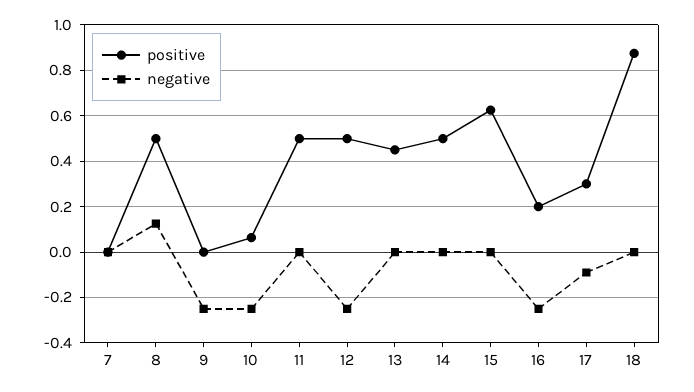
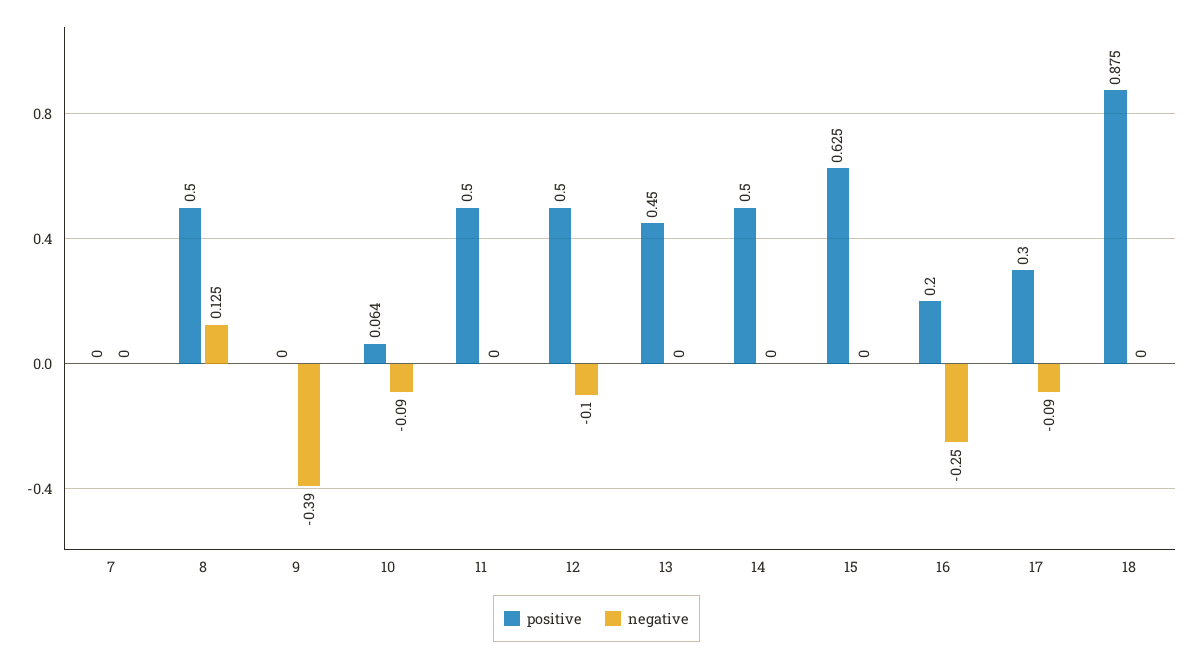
  {
    "positive": {
      "7": 0,
      "8": 0.5,
      "9": 0,
      "10": 0.064,
      "11": 0.5,
      "12": 0.5,
      "13": 0.45,
      "14": 0.5,
      "15": 0.625,
      "16": 0.2,
      "17": 0.3,
      "18": 0.875
    },
    "negative": {
      "7": 0,
      "8": 0.125,
-     "9": -0.25,
+     "9": -0.39,
-     "10": -0.25,
+     "10": -0.09,
      "11": 0,
-     "12": -0.25,
+     "12": -0.1,
      "13": 0,
      "14": 0,
      "15": 0,
      "16": -0.25,
      "17": -0.09,
      "18": 0
    }
  }

